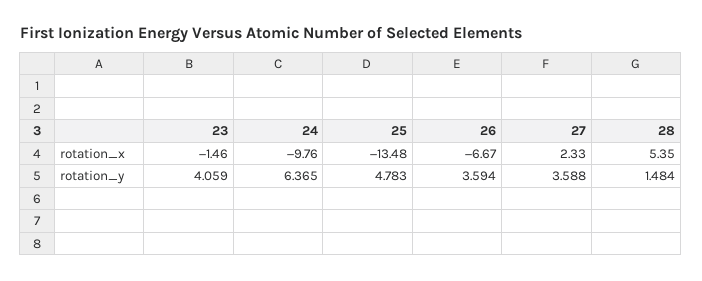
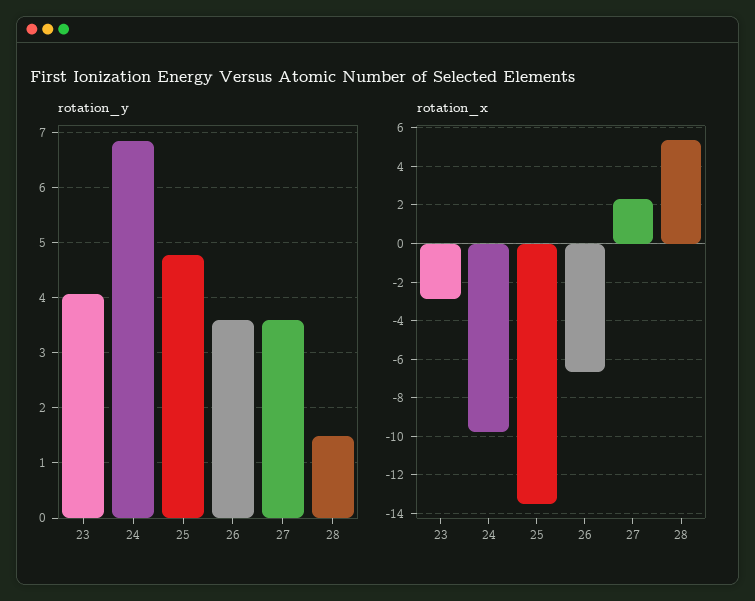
  {
    "rotation_x": {
-     "23": -1.46,
+     "23": -3,
      "24": -9.76,
      "25": -13.48,
      "26": -6.67,
      "27": 2.33,
      "28": 5.35
    },
    "rotation_y": {
      "23": 4.059,
-     "24": 6.365,
+     "24": 6.8,
      "25": 4.783,
      "26": 3.594,
      "27": 3.588,
      "28": 1.484
    }
  }

